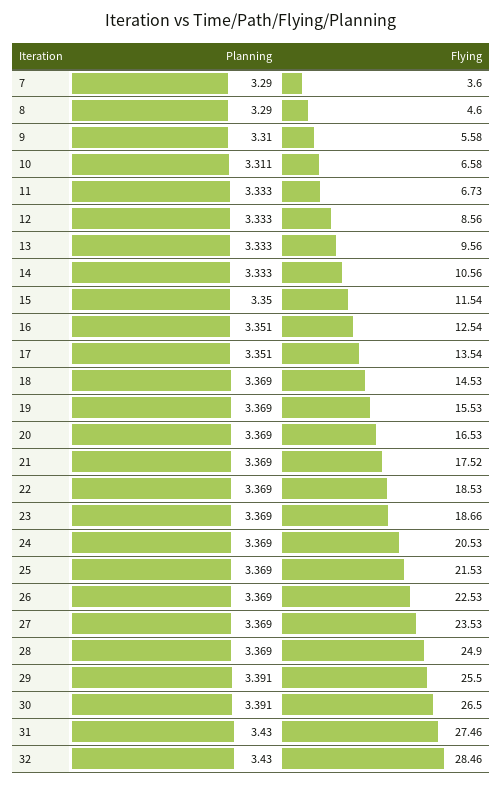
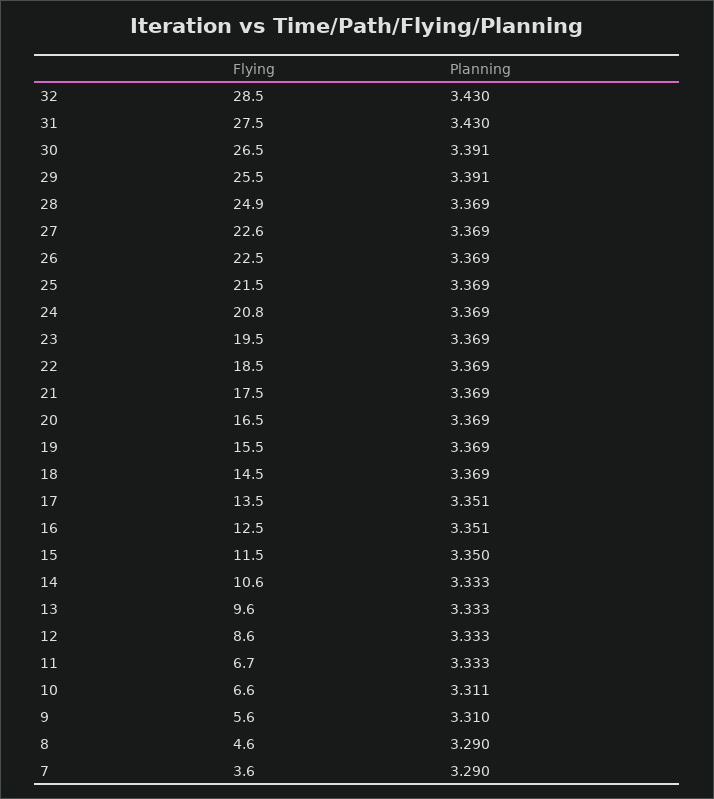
  {
    "Planning": {
      "7": 3.29,
      "8": 3.29,
      "9": 3.31,
      "10": 3.311,
      "11": 3.333,
      "12": 3.333,
      "13": 3.333,
      "14": 3.333,
      "15": 3.35,
      "16": 3.351,
      "17": 3.351,
      "18": 3.369,
      "19": 3.369,
      "20": 3.369,
      "21": 3.369,
      "22": 3.369,
      "23": 3.369,
      "24": 3.369,
      "25": 3.369,
      "26": 3.369,
      "27": 3.369,
      "28": 3.369,
      "29": 3.391,
      "30": 3.391,
      "31": 3.43,
      "32": 3.43
    },
    "Flying": {
      "7": 3.6,
      "8": 4.6,
      "9": 5.58,
      "10": 6.58,
      "11": 6.73,
      "12": 8.56,
      "13": 9.56,
      "14": 10.56,
      "15": 11.54,
      "16": 12.54,
      "17": 13.54,
      "18": 14.53,
      "19": 15.53,
      "20": 16.53,
      "21": 17.52,
      "22": 18.53,
-     "23": 18.66,
+     "23": 19.5,
-     "24": 20.53,
+     "24": 20.8,
      "25": 21.53,
      "26": 22.53,
-     "27": 23.53,
+     "27": 22.6,
      "28": 24.9,
      "29": 25.5,
      "30": 26.5,
      "31": 27.46,
      "32": 28.46
    }
  }

